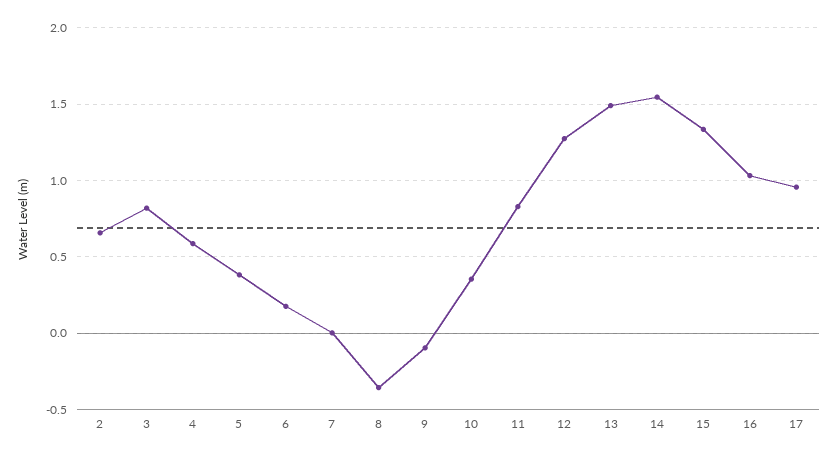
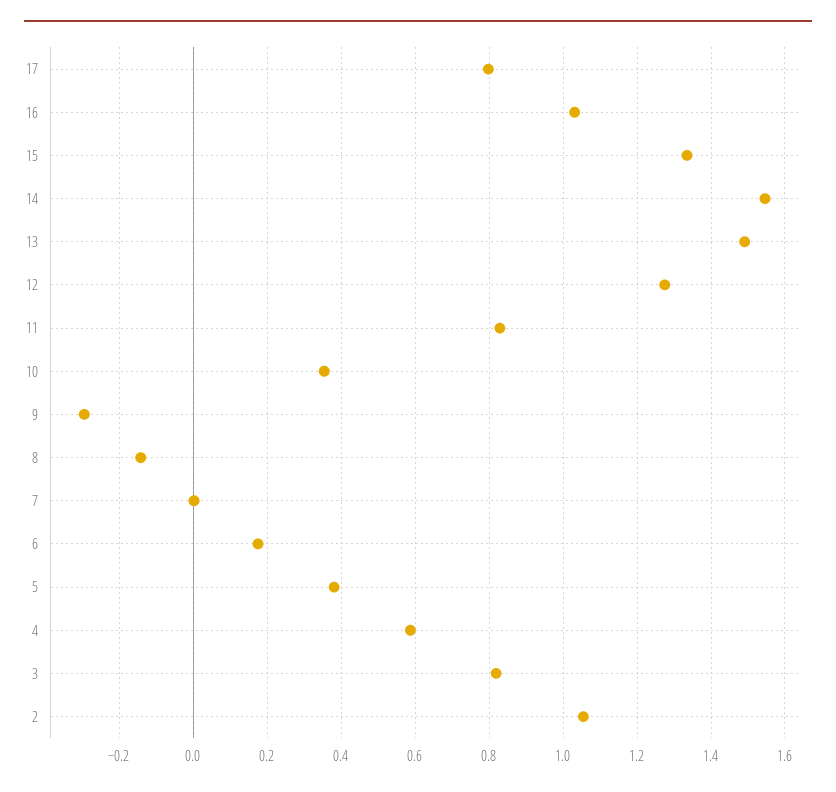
  {
-   "2": 0.65,
+   "2": 1.06,
    "3": 0.82,
    "4": 0.58,
    "5": 0.38,
    "6": 0.18,
    "7": 0,
-   "8": -0.35,
+   "8": -0.14,
-   "9": -0.1,
+   "9": -0.3,
    "10": 0.36,
    "11": 0.82,
    "12": 1.28,
    "13": 1.5,
    "14": 1.54,
    "15": 1.34,
    "16": 1.04,
-   "17": 0.95
+   "17": 0.8
  }

